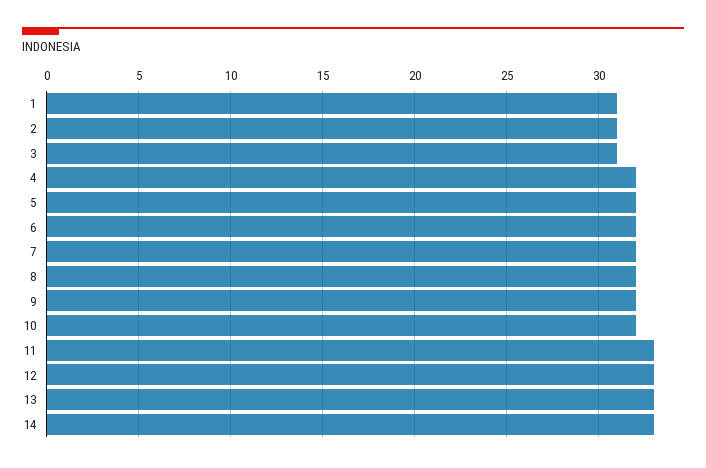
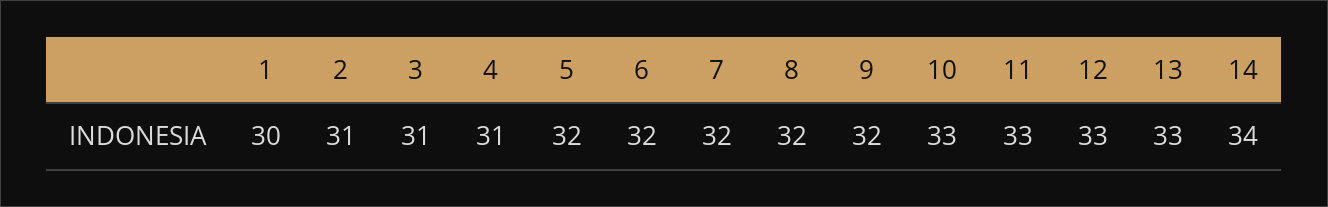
  {
-   "1": 31,
+   "1": 30,
    "2": 31,
    "3": 31,
-   "4": 32,
+   "4": 31,
    "5": 32,
    "6": 32,
    "7": 32,
    "8": 32,
    "9": 32,
-   "10": 32,
+   "10": 33,
    "11": 33,
    "12": 33,
    "13": 33,
-   "14": 33
+   "14": 34
  }

